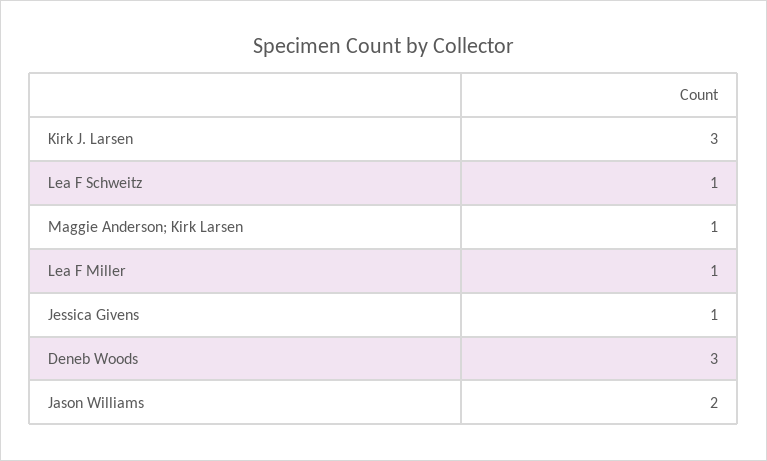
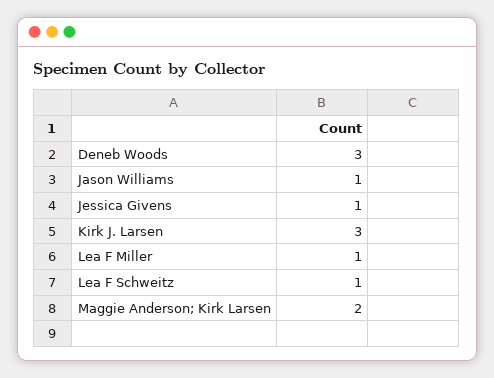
  {
    "Kirk J. Larsen": 3,
    "Lea F Schweitz": 1,
-   "Maggie Anderson; Kirk Larsen": 1,
+   "Maggie Anderson; Kirk Larsen": 2,
    "Lea F Miller": 1,
    "Jessica Givens": 1,
    "Deneb Woods": 3,
-   "Jason Williams": 2
+   "Jason Williams": 1
  }

